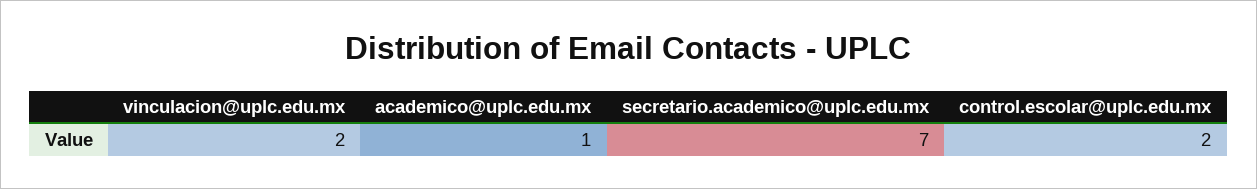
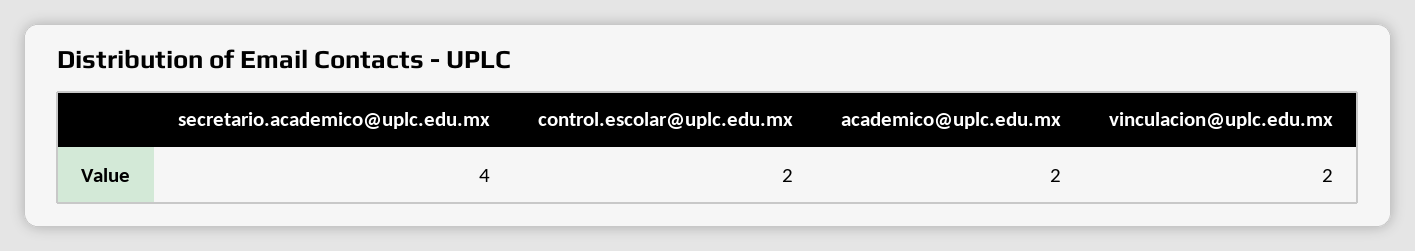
  {
    "vinculacion@uplc.edu.mx": 2,
-   "academico@uplc.edu.mx": 1,
+   "academico@uplc.edu.mx": 2,
-   "secretario.academico@uplc.edu.mx": 7,
+   "secretario.academico@uplc.edu.mx": 4,
    "control.escolar@uplc.edu.mx": 2
  }

